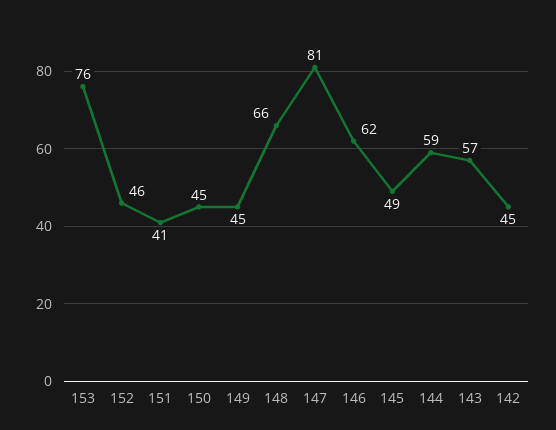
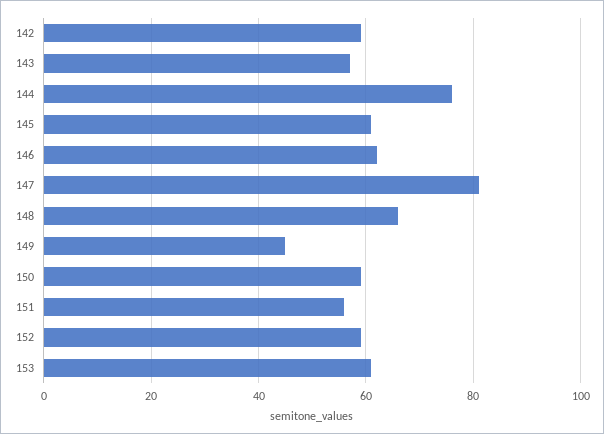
  {
-   "153": 76,
+   "153": 60,
-   "152": 46,
+   "152": 60,
-   "151": 41,
+   "151": 55,
-   "150": 45,
+   "150": 60,
    "149": 45,
    "148": 66,
    "147": 81,
    "146": 62,
-   "145": 49,
+   "145": 60,
-   "144": 59,
+   "144": 75,
    "143": 57,
-   "142": 45
+   "142": 60
  }

